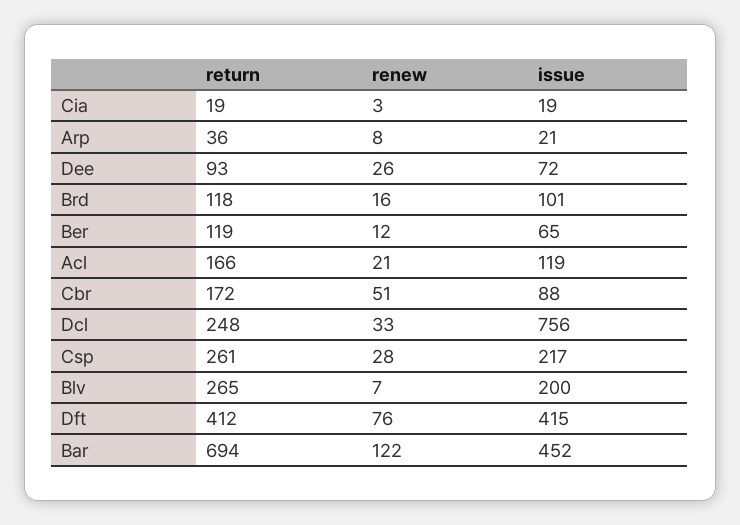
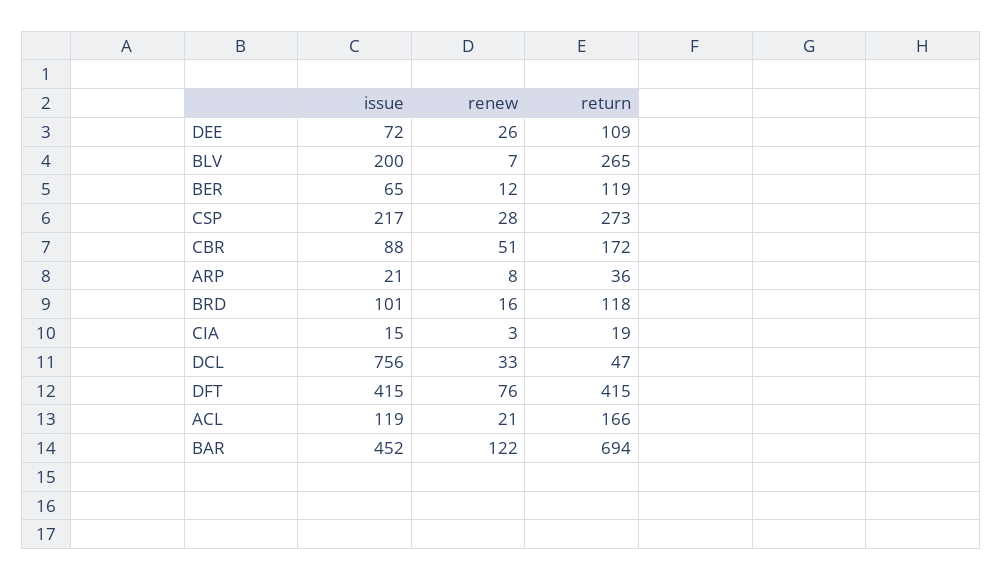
  {
    "return": {
      "Cia": 19,
      "Arp": 36,
-     "Dee": 93,
+     "Dee": 109,
      "Brd": 118,
      "Ber": 119,
      "Acl": 166,
      "Cbr": 172,
-     "Dcl": 248,
+     "Dcl": 47,
-     "Csp": 261,
+     "Csp": 273,
      "Blv": 265,
-     "Dft": 412,
+     "Dft": 415,
      "Bar": 694
    },
    "renew": {
      "Cia": 3,
      "Arp": 8,
      "Dee": 26,
      "Brd": 16,
      "Ber": 12,
      "Acl": 21,
      "Cbr": 51,
      "Dcl": 33,
      "Csp": 28,
      "Blv": 7,
      "Dft": 76,
      "Bar": 122
    },
    "issue": {
-     "Cia": 19,
+     "Cia": 15,
      "Arp": 21,
      "Dee": 72,
      "Brd": 101,
      "Ber": 65,
      "Acl": 119,
      "Cbr": 88,
      "Dcl": 756,
      "Csp": 217,
      "Blv": 200,
      "Dft": 415,
      "Bar": 452
    }
  }

